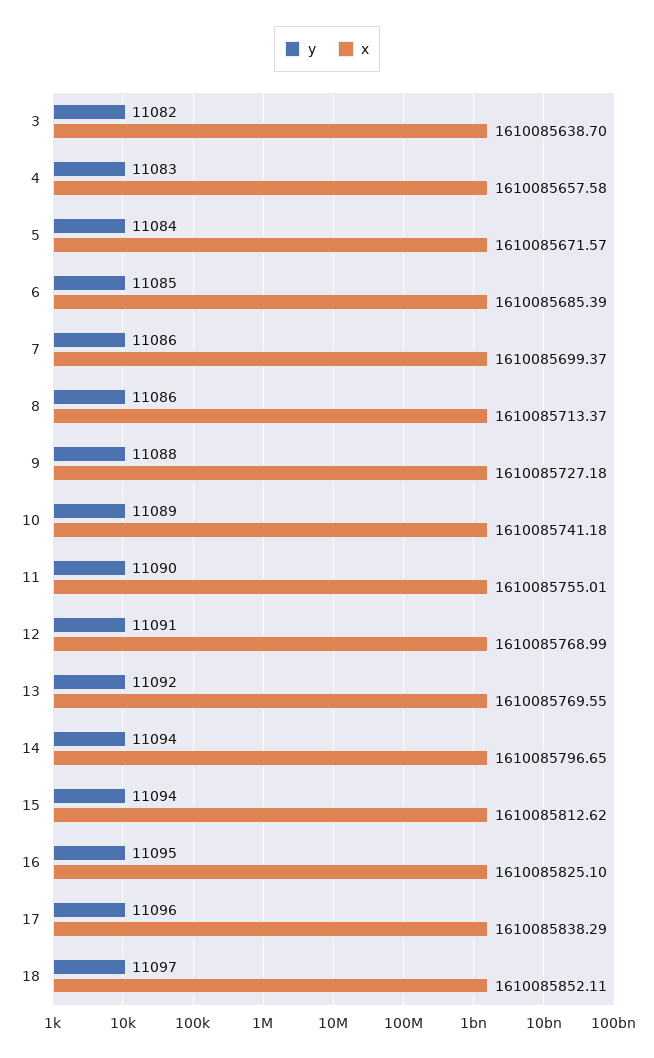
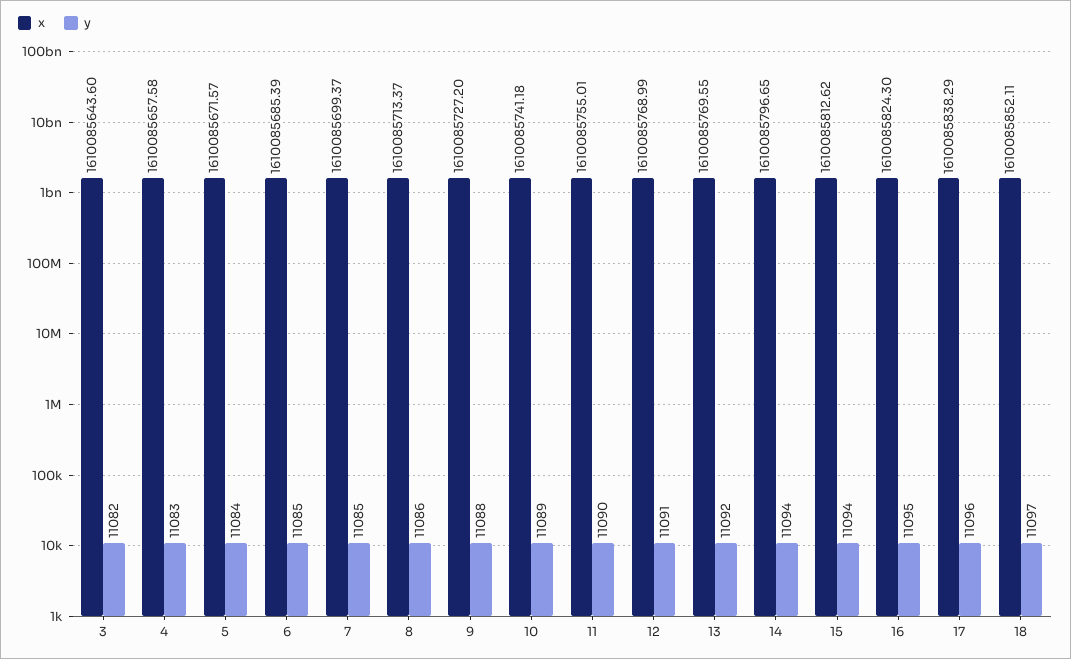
  {
    "y": {
      "3": 11082,
      "4": 11083,
      "5": 11084,
      "6": 11085,
-     "7": 11086,
+     "7": 11085,
      "8": 11086,
      "9": 11088,
      "10": 11089,
      "11": 11090,
      "12": 11091,
      "13": 11092,
      "14": 11094,
      "15": 11094,
      "16": 11095,
      "17": 11096,
      "18": 11097
    },
    "x": {
-     "3": 1610085638.7,
+     "3": 1610085643.6,
      "4": 1610085657.58,
      "5": 1610085671.57,
      "6": 1610085685.39,
      "7": 1610085699.37,
      "8": 1610085713.37,
-     "9": 1610085727.18,
+     "9": 1610085727.2,
      "10": 1610085741.18,
      "11": 1610085755.01,
      "12": 1610085768.99,
      "13": 1610085769.55,
      "14": 1610085796.65,
      "15": 1610085812.62,
-     "16": 1610085825.1,
+     "16": 1610085824.3,
      "17": 1610085838.29,
      "18": 1610085852.11
    }
  }

